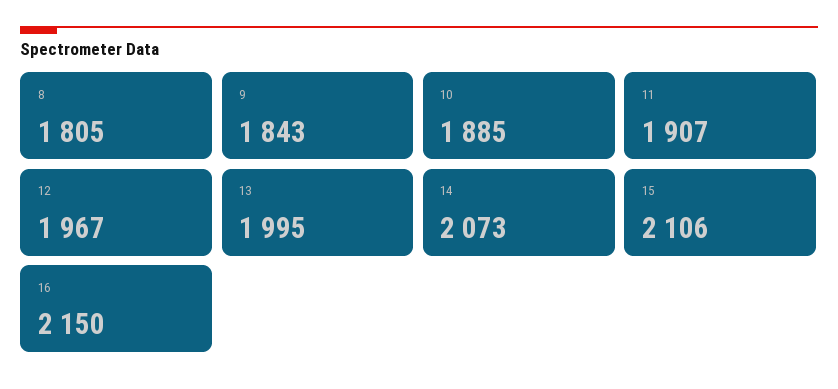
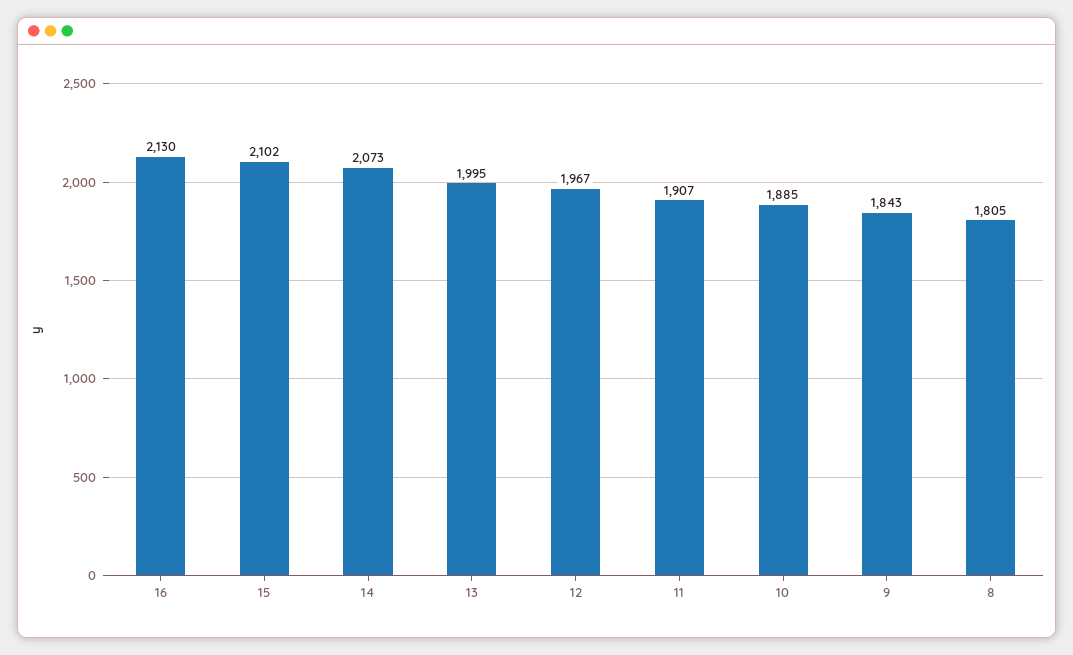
  {
    "8": 1805,
    "9": 1843,
    "10": 1885,
    "11": 1907,
    "12": 1967,
    "13": 1995,
    "14": 2073,
-   "15": 2106,
+   "15": 2102,
-   "16": 2150
+   "16": 2130
  }

